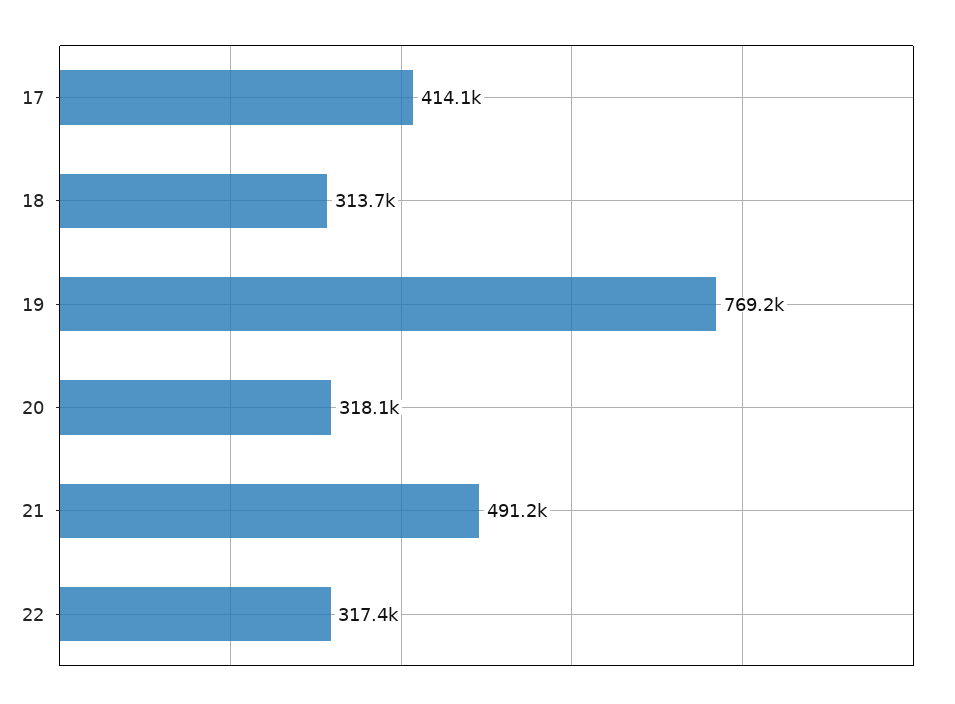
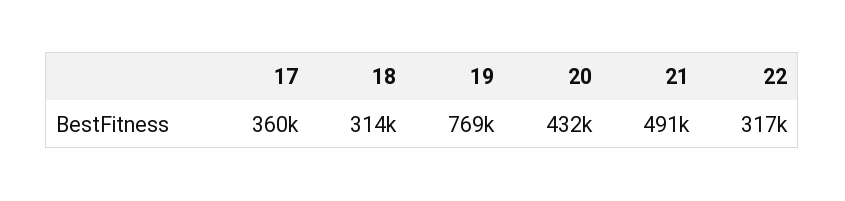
  {
-   "17": 414100,
+   "17": 360000,
    "18": 313700,
    "19": 769200,
-   "20": 318100,
+   "20": 432000,
    "21": 491200,
    "22": 317400
  }

